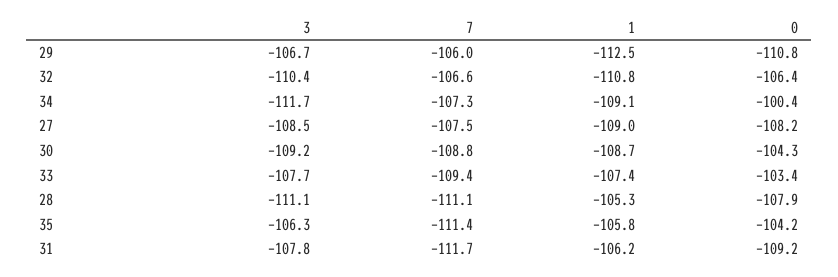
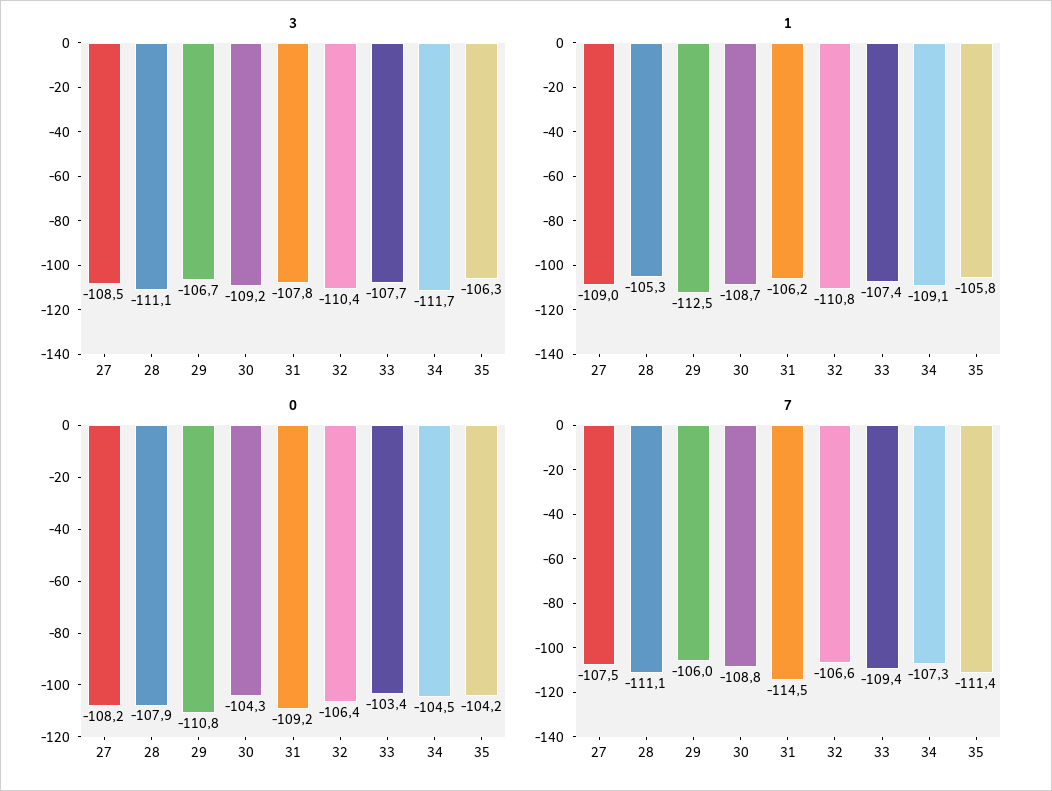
  {
    "3": {
      "29": -106.7,
      "32": -110.4,
      "34": -111.7,
      "27": -108.5,
      "30": -109.2,
      "33": -107.7,
      "28": -111.1,
      "35": -106.3,
      "31": -107.8
    },
    "7": {
      "29": -106,
      "32": -106.6,
      "34": -107.3,
      "27": -107.5,
      "30": -108.8,
      "33": -109.4,
      "28": -111.1,
      "35": -111.4,
-     "31": -111.7
+     "31": -114.5
    },
    "1": {
      "29": -112.5,
      "32": -110.8,
      "34": -109.1,
      "27": -109,
      "30": -108.7,
      "33": -107.4,
      "28": -105.3,
      "35": -105.8,
      "31": -106.2
    },
    "0": {
      "29": -110.8,
      "32": -106.4,
-     "34": -100.4,
+     "34": -104.5,
      "27": -108.2,
      "30": -104.3,
      "33": -103.4,
      "28": -107.9,
      "35": -104.2,
      "31": -109.2
    }
  }

